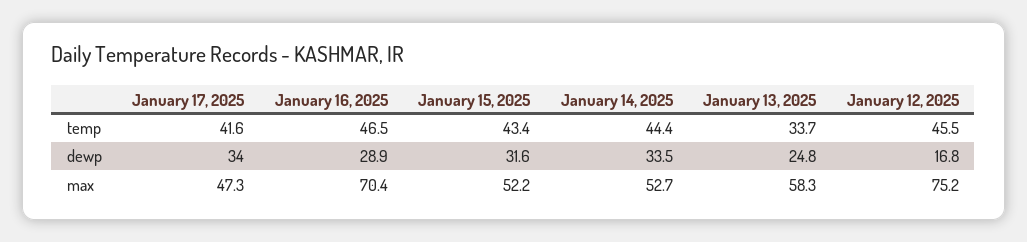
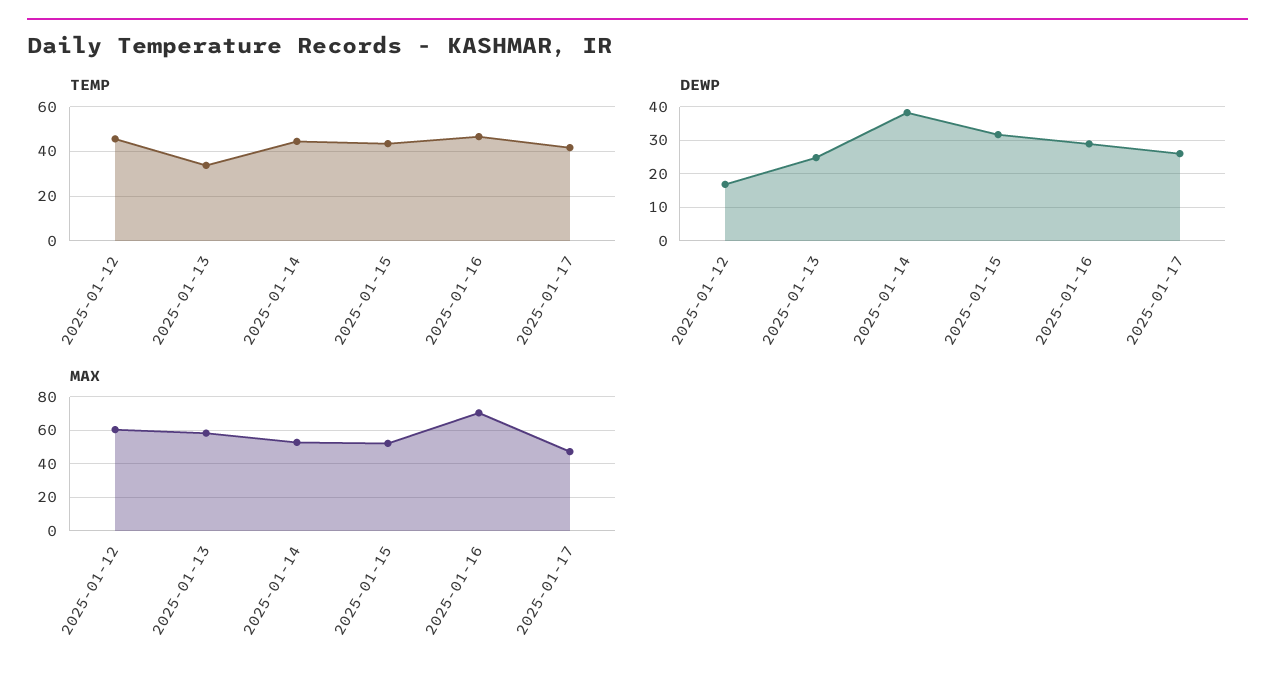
  {
    "temp": {
      "January 17, 2025": 41.6,
      "January 16, 2025": 46.5,
      "January 15, 2025": 43.4,
      "January 14, 2025": 44.4,
      "January 13, 2025": 33.7,
      "January 12, 2025": 45.5
    },
    "dewp": {
-     "January 17, 2025": 34,
+     "January 17, 2025": 26,
      "January 16, 2025": 28.9,
      "January 15, 2025": 31.6,
-     "January 14, 2025": 33.5,
+     "January 14, 2025": 38,
      "January 13, 2025": 24.8,
      "January 12, 2025": 16.8
    },
    "max": {
      "January 17, 2025": 47.3,
      "January 16, 2025": 70.4,
      "January 15, 2025": 52.2,
      "January 14, 2025": 52.7,
      "January 13, 2025": 58.3,
-     "January 12, 2025": 75.2
+     "January 12, 2025": 60
    }
  }

